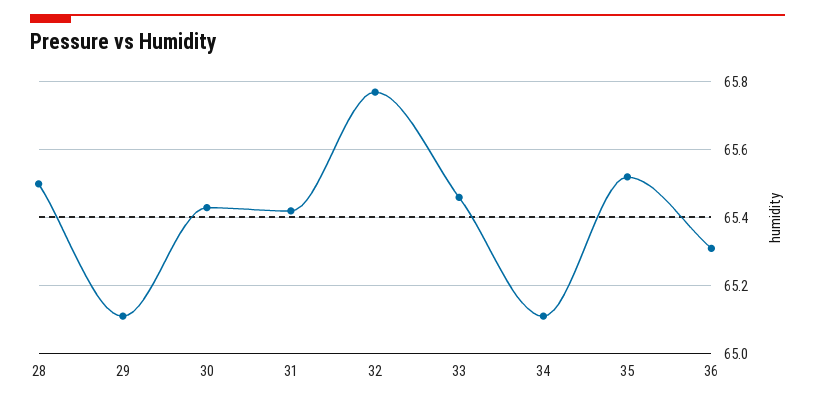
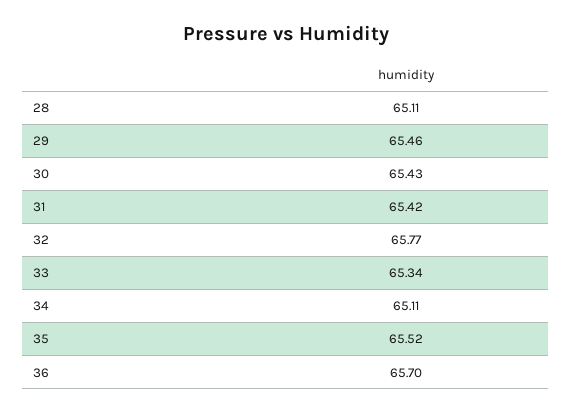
  {
-   "28": 65.5,
+   "28": 65.11,
-   "29": 65.1,
+   "29": 65.46,
    "30": 65.43,
    "31": 65.42,
    "32": 65.77,
-   "33": 65.45,
+   "33": 65.34,
    "34": 65.11,
    "35": 65.52,
-   "36": 65.3
+   "36": 65.7
  }

